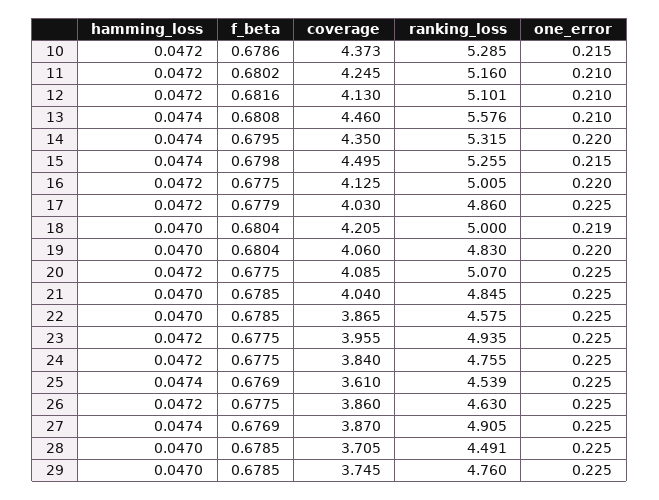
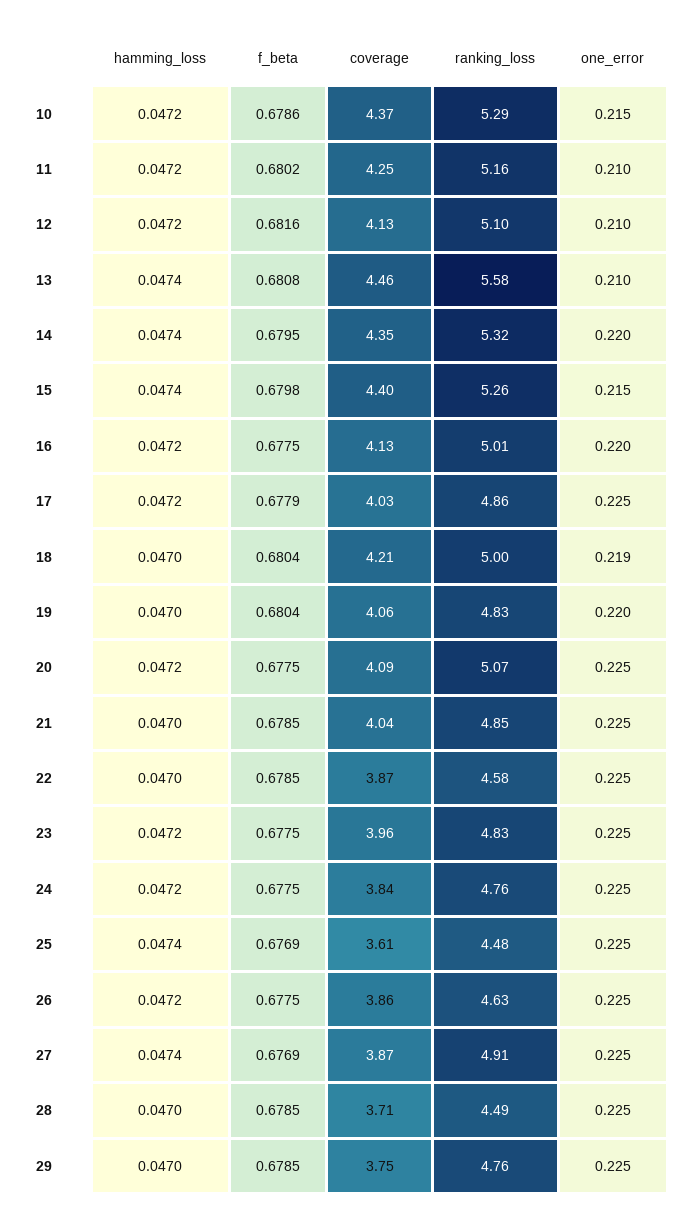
  {
    "hamming_loss": {
      "10": 0.0472,
      "11": 0.0472,
      "12": 0.0472,
      "13": 0.0474,
      "14": 0.0474,
      "15": 0.0474,
      "16": 0.0472,
      "17": 0.0472,
      "18": 0.047,
      "19": 0.047,
      "20": 0.0472,
      "21": 0.047,
      "22": 0.047,
      "23": 0.0472,
      "24": 0.0472,
      "25": 0.0474,
      "26": 0.0472,
      "27": 0.0474,
      "28": 0.047,
      "29": 0.047
    },
    "f_beta": {
      "10": 0.6786,
      "11": 0.6802,
      "12": 0.6816,
      "13": 0.6808,
      "14": 0.6795,
      "15": 0.6798,
      "16": 0.6775,
      "17": 0.6779,
      "18": 0.6804,
      "19": 0.6804,
      "20": 0.6775,
      "21": 0.6785,
      "22": 0.6785,
      "23": 0.6775,
      "24": 0.6775,
      "25": 0.6769,
      "26": 0.6775,
      "27": 0.6769,
      "28": 0.6785,
      "29": 0.6785
    },
    "coverage": {
      "10": 4.373,
      "11": 4.245,
      "12": 4.13,
      "13": 4.46,
      "14": 4.35,
-     "15": 4.495,
+     "15": 4.4,
      "16": 4.125,
      "17": 4.03,
      "18": 4.205,
      "19": 4.06,
      "20": 4.085,
      "21": 4.04,
      "22": 3.865,
      "23": 3.955,
      "24": 3.84,
      "25": 3.61,
      "26": 3.86,
      "27": 3.87,
      "28": 3.705,
      "29": 3.745
    },
    "ranking_loss": {
      "10": 5.285,
      "11": 5.16,
      "12": 5.101,
      "13": 5.576,
      "14": 5.315,
      "15": 5.255,
      "16": 5.005,
      "17": 4.86,
      "18": 5,
      "19": 4.83,
      "20": 5.07,
      "21": 4.845,
      "22": 4.575,
-     "23": 4.935,
+     "23": 4.83,
      "24": 4.755,
-     "25": 4.539,
+     "25": 4.48,
      "26": 4.63,
      "27": 4.905,
      "28": 4.491,
      "29": 4.76
    },
    "one_error": {
      "10": 0.215,
      "11": 0.21,
      "12": 0.21,
      "13": 0.21,
      "14": 0.22,
      "15": 0.215,
      "16": 0.22,
      "17": 0.225,
      "18": 0.219,
      "19": 0.22,
      "20": 0.225,
      "21": 0.225,
      "22": 0.225,
      "23": 0.225,
      "24": 0.225,
      "25": 0.225,
      "26": 0.225,
      "27": 0.225,
      "28": 0.225,
      "29": 0.225
    }
  }

